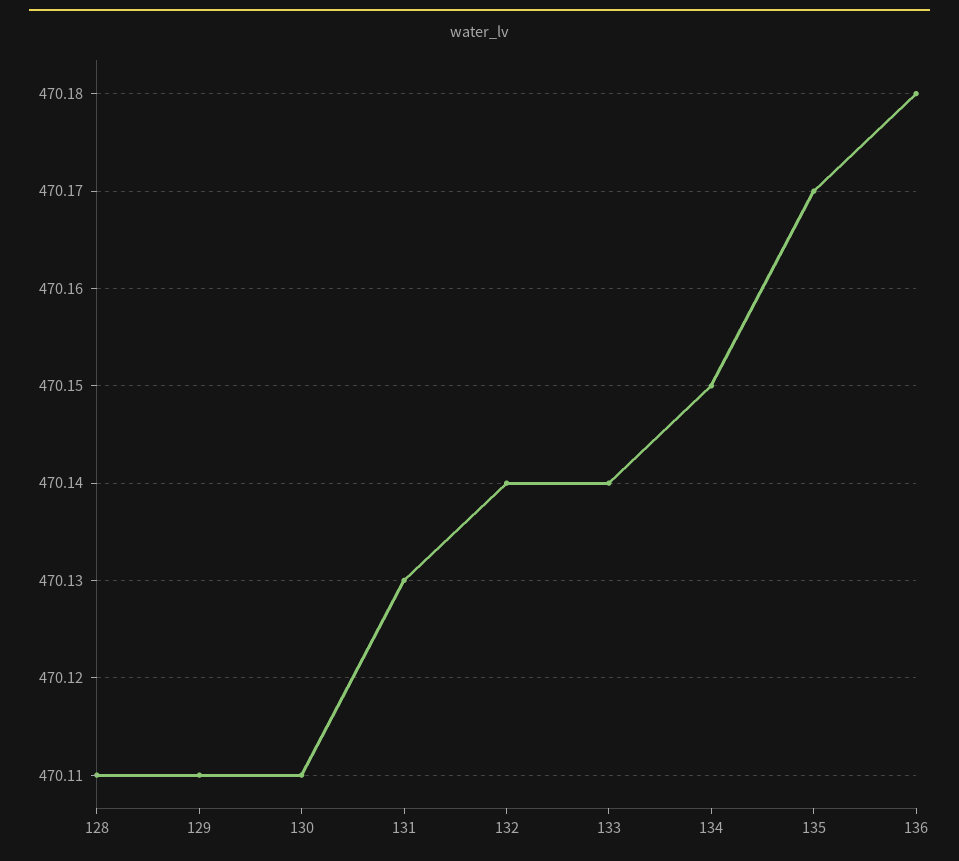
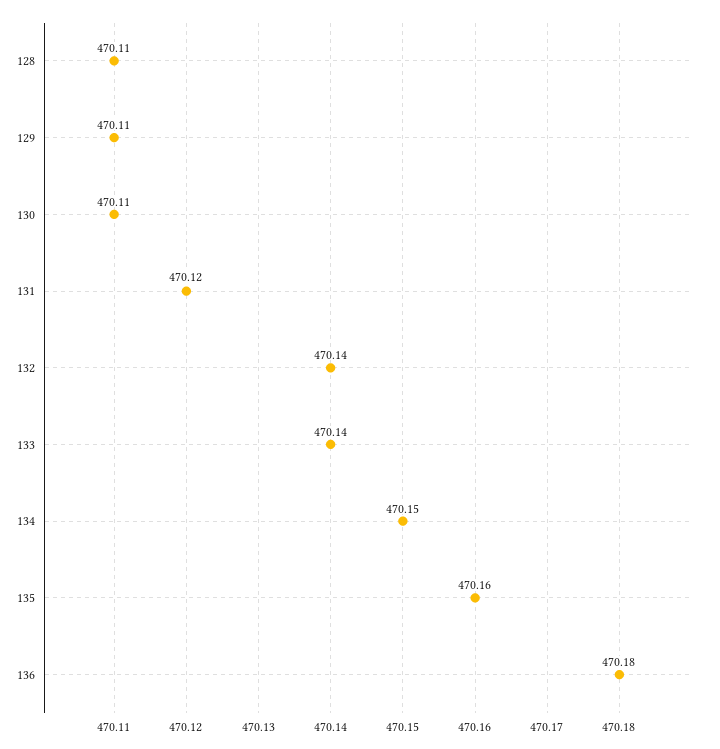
  {
    "128": 470.11,
    "129": 470.11,
    "130": 470.11,
-   "131": 470.13,
+   "131": 470.12,
    "132": 470.14,
    "133": 470.14,
    "134": 470.15,
-   "135": 470.17,
+   "135": 470.16,
    "136": 470.18
  }

